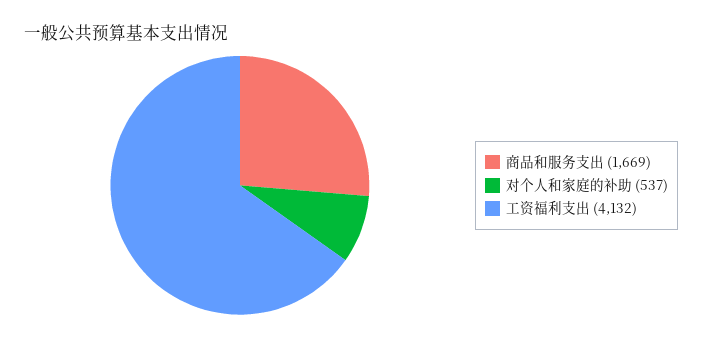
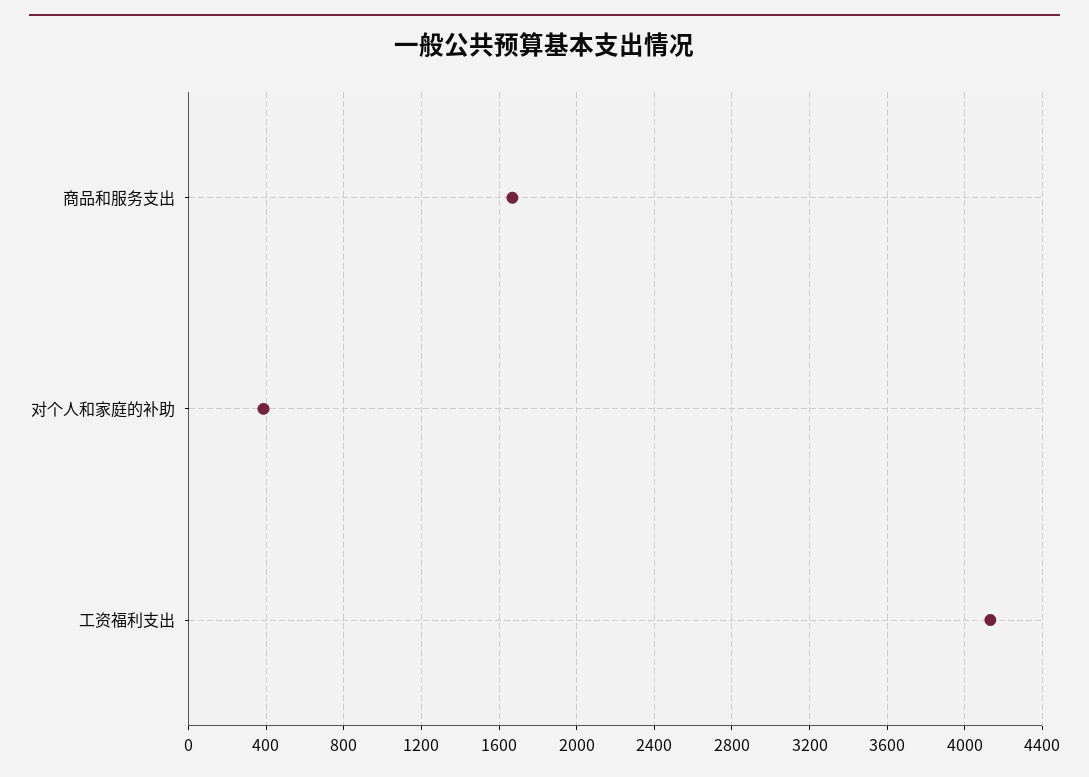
  {
    "商品和服务支出": 1669,
-   "对个人和家庭的补助": 537,
+   "对个人和家庭的补助": 400,
    "工资福利支出": 4132
  }

